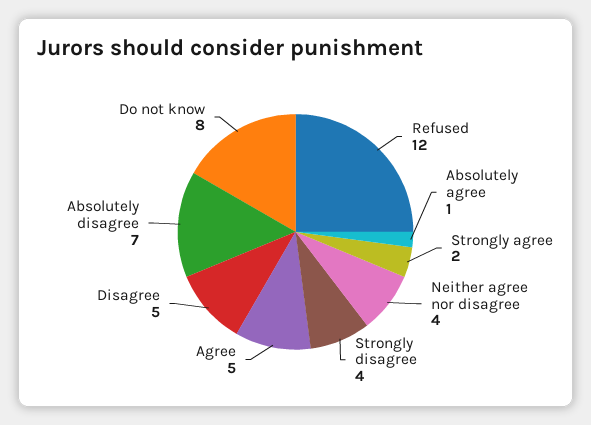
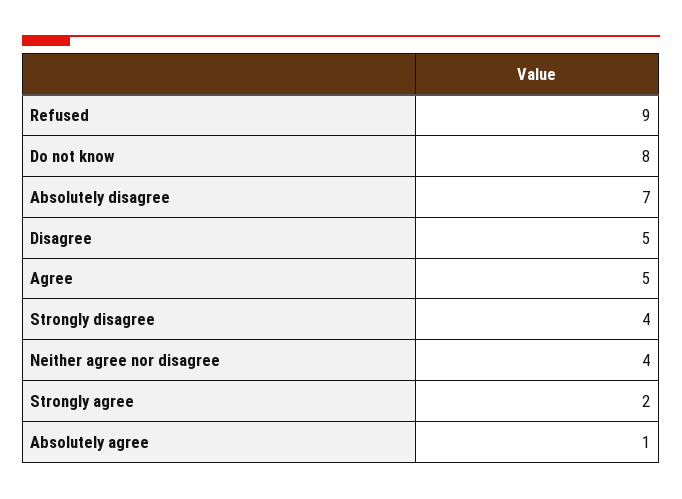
  {
-   "Refused": 12,
+   "Refused": 9,
    "Absolutely agree": 1,
    "Strongly agree": 2,
    "Neither agree nor disagree": 4,
    "Strongly disagree": 4,
    "Agree": 5,
    "Disagree": 5,
    "Absolutely disagree": 7,
    "Do not know": 8
  }

